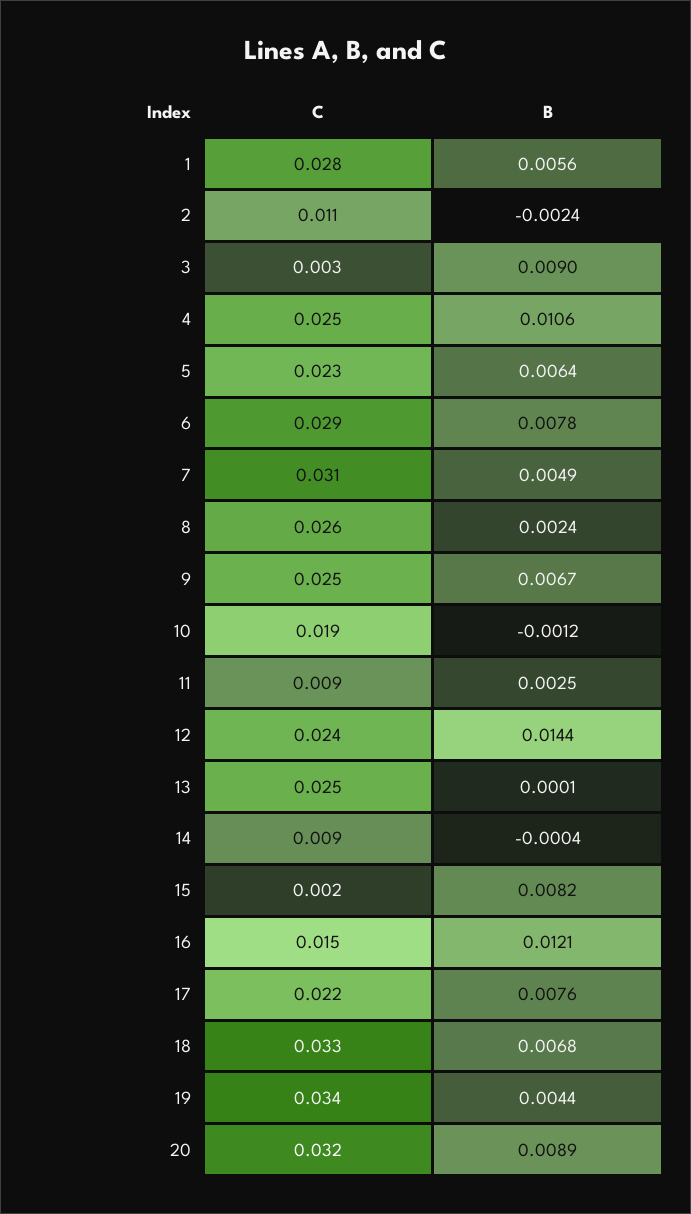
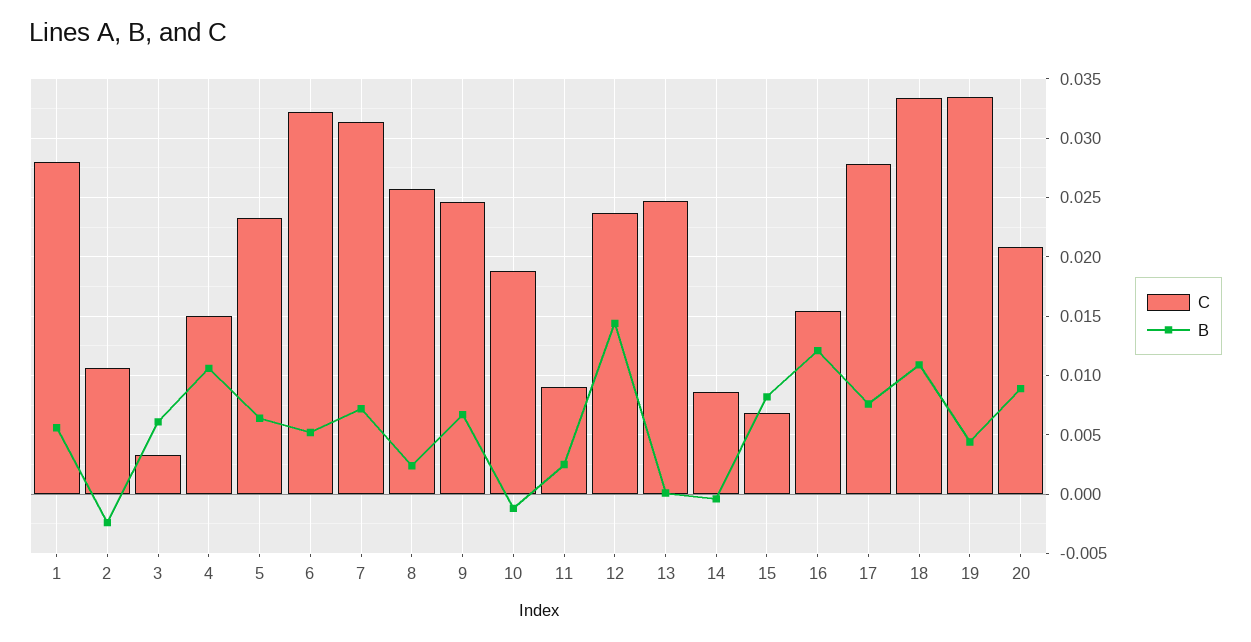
  {
    "C": {
      "1": 0.028,
      "2": 0.011,
      "3": 0.003,
-     "4": 0.025,
+     "4": 0.015,
      "5": 0.023,
-     "6": 0.029,
+     "6": 0.032,
      "7": 0.031,
      "8": 0.026,
      "9": 0.025,
      "10": 0.019,
      "11": 0.009,
      "12": 0.024,
      "13": 0.025,
      "14": 0.009,
-     "15": 0.002,
+     "15": 0.007,
      "16": 0.015,
-     "17": 0.022,
+     "17": 0.028,
      "18": 0.033,
      "19": 0.034,
-     "20": 0.032
+     "20": 0.021
    },
    "B": {
      "1": 0.0056,
      "2": -0.0024,
-     "3": 0.009,
+     "3": 0.006,
      "4": 0.0106,
      "5": 0.0064,
-     "6": 0.0078,
+     "6": 0.005,
-     "7": 0.0049,
+     "7": 0.007,
      "8": 0.0024,
      "9": 0.0067,
      "10": -0.0012,
      "11": 0.0025,
      "12": 0.0144,
      "13": 0.0001,
      "14": -0.0004,
      "15": 0.0082,
      "16": 0.0121,
      "17": 0.0076,
-     "18": 0.0068,
+     "18": 0.011,
      "19": 0.0044,
      "20": 0.0089
    }
  }

